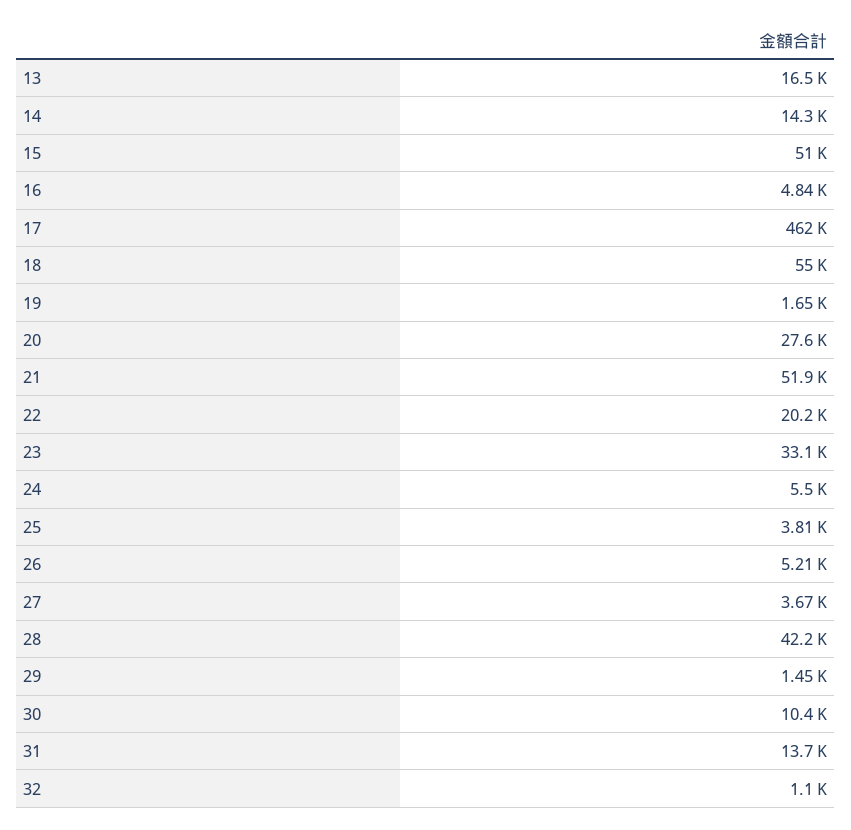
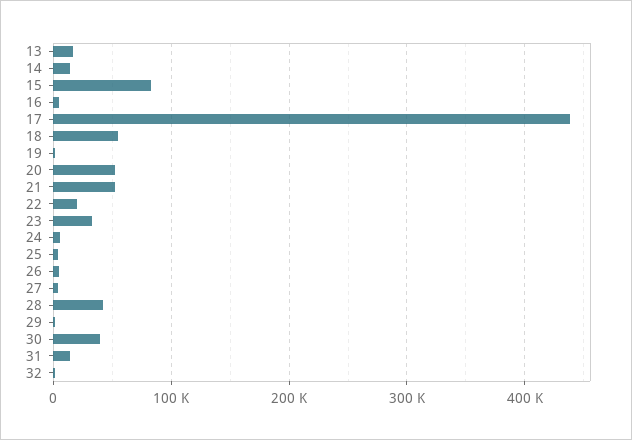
  {
    "13": 16500,
    "14": 14300,
-   "15": 51000,
+   "15": 80000,
    "16": 4840,
-   "17": 462000,
+   "17": 440000,
    "18": 55000,
    "19": 1650,
-   "20": 27600,
+   "20": 50000,
    "21": 51900,
    "22": 20200,
    "23": 33100,
    "24": 5500,
    "25": 3810,
    "26": 5210,
    "27": 3670,
    "28": 42200,
    "29": 1450,
-   "30": 10400,
+   "30": 40000,
    "31": 13700,
    "32": 1100
  }

